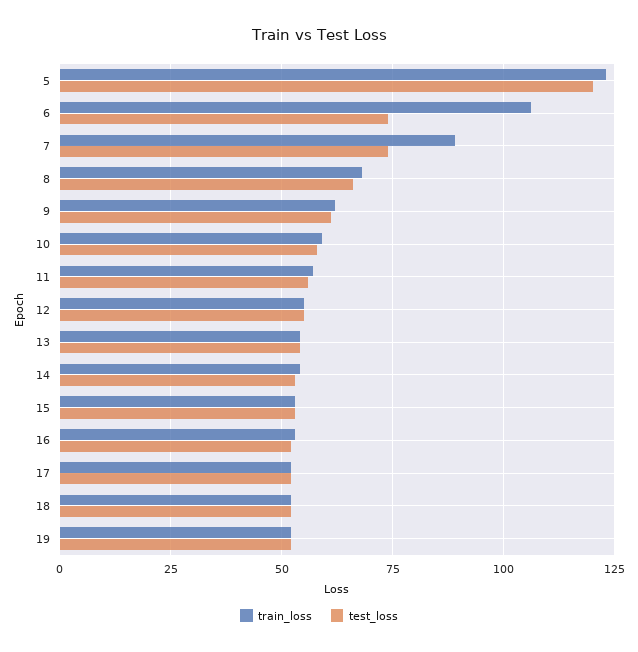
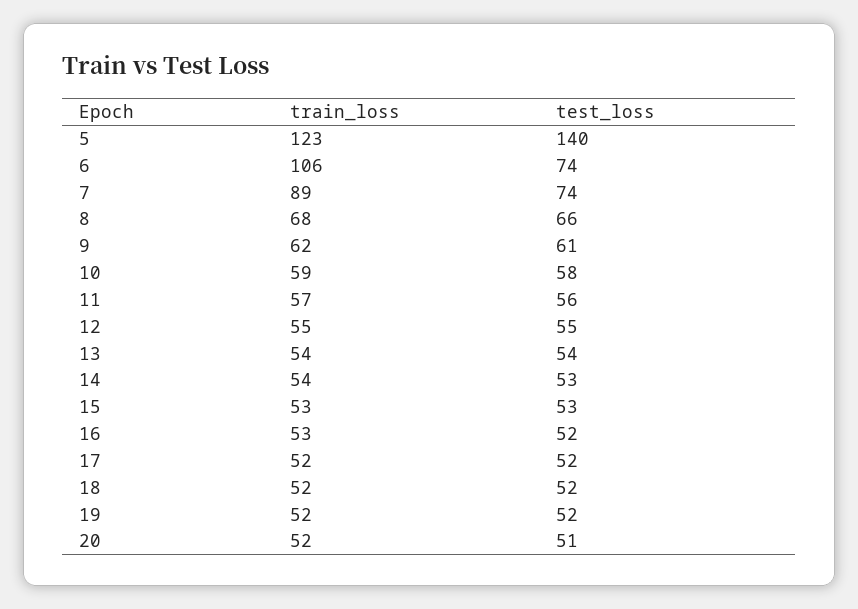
  {
    "train_loss": {
      "5": 123,
      "6": 106,
      "7": 89,
      "8": 68,
      "9": 62,
      "10": 59,
      "11": 57,
      "12": 55,
      "13": 54,
      "14": 54,
      "15": 53,
      "16": 53,
      "17": 52,
      "18": 52,
-     "19": 52
+     "19": 52,
+     "20": 52
    },
    "test_loss": {
-     "5": 120,
+     "5": 140,
      "6": 74,
      "7": 74,
      "8": 66,
      "9": 61,
      "10": 58,
      "11": 56,
      "12": 55,
      "13": 54,
      "14": 53,
      "15": 53,
      "16": 52,
      "17": 52,
      "18": 52,
-     "19": 52
+     "19": 52,
+     "20": 51
    }
  }

